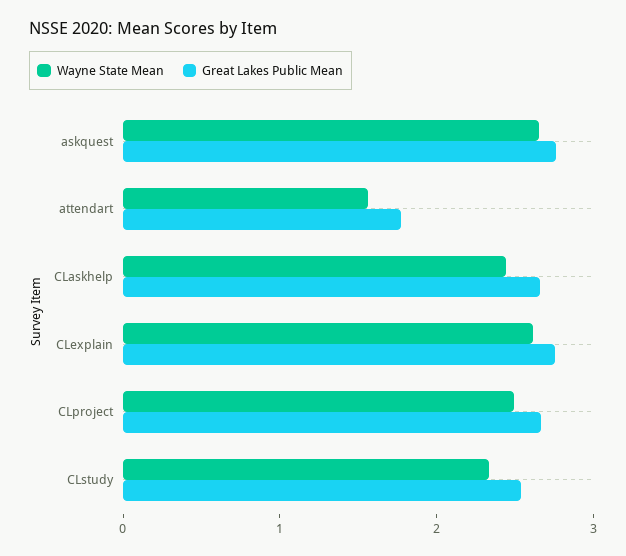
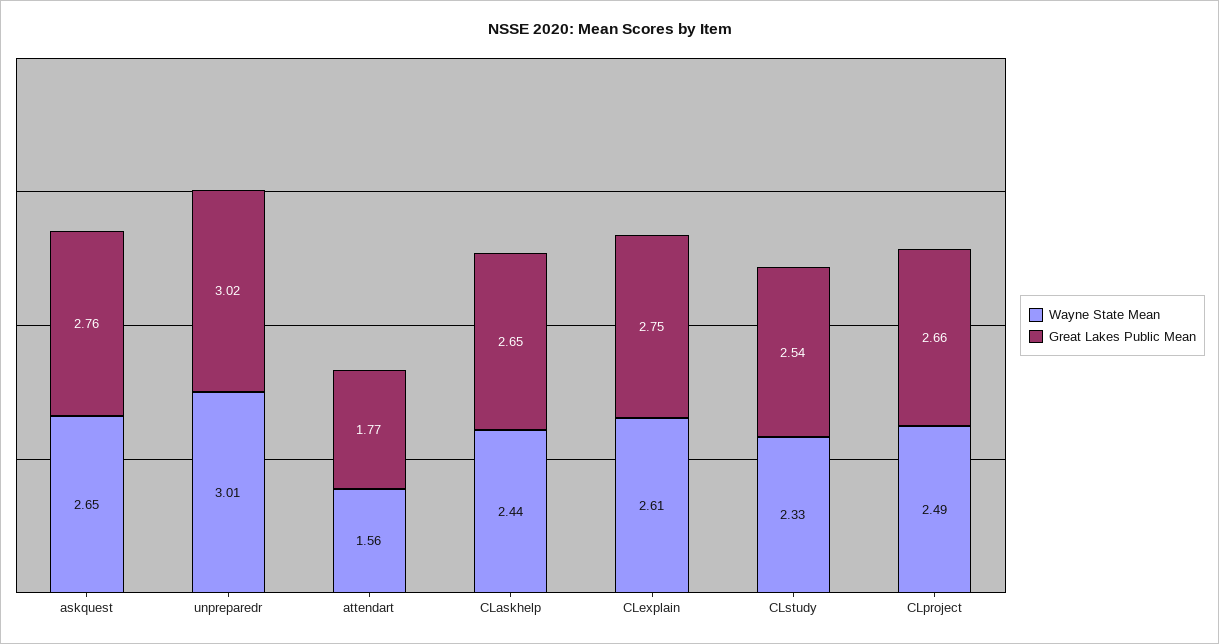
  {
    "Wayne State Mean": {
      "askquest": 2.65,
      "attendart": 1.56,
      "CLaskhelp": 2.44,
      "CLexplain": 2.61,
      "CLproject": 2.49,
-     "CLstudy": 2.33
+     "CLstudy": 2.33,
+     "unpreparedr": 3.01
    },
    "Great Lakes Public Mean": {
      "askquest": 2.76,
      "attendart": 1.77,
      "CLaskhelp": 2.65,
      "CLexplain": 2.75,
      "CLproject": 2.66,
-     "CLstudy": 2.54
+     "CLstudy": 2.54,
+     "unpreparedr": 3.02
    }
  }

